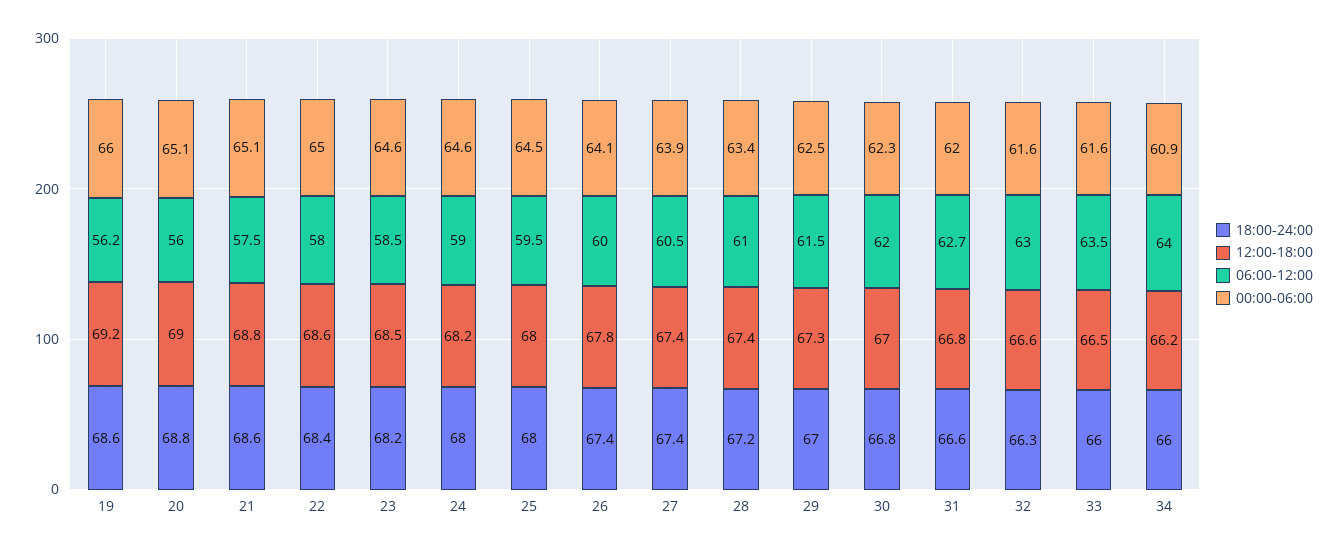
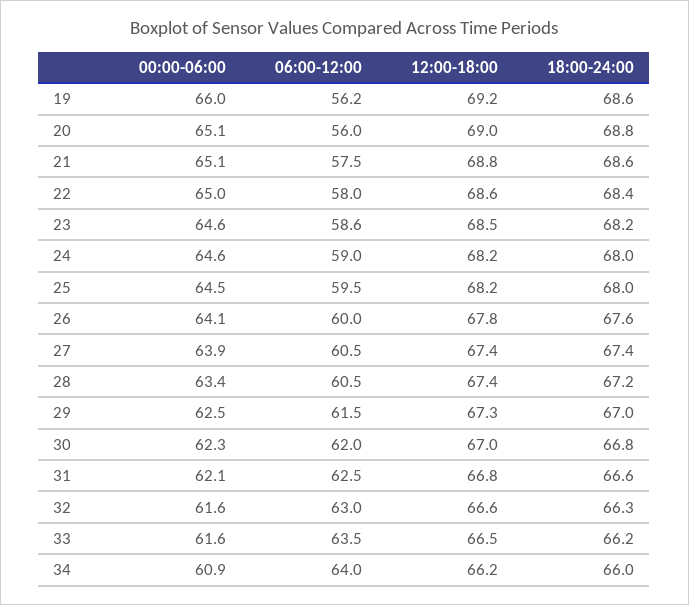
  {
    "18:00-24:00": {
      "19": 68.6,
      "20": 68.8,
      "21": 68.6,
      "22": 68.4,
      "23": 68.2,
      "24": 68,
      "25": 68,
-     "26": 67.4,
+     "26": 67.6,
      "27": 67.4,
      "28": 67.2,
      "29": 67,
      "30": 66.8,
      "31": 66.6,
      "32": 66.3,
-     "33": 66,
+     "33": 66.2,
      "34": 66
    },
    "12:00-18:00": {
      "19": 69.2,
      "20": 69,
      "21": 68.8,
      "22": 68.6,
      "23": 68.5,
      "24": 68.2,
-     "25": 68,
+     "25": 68.2,
      "26": 67.8,
      "27": 67.4,
      "28": 67.4,
      "29": 67.3,
      "30": 67,
      "31": 66.8,
      "32": 66.6,
      "33": 66.5,
      "34": 66.2
    },
    "06:00-12:00": {
      "19": 56.2,
      "20": 56,
      "21": 57.5,
      "22": 58,
-     "23": 58.5,
+     "23": 58.6,
      "24": 59,
      "25": 59.5,
      "26": 60,
      "27": 60.5,
-     "28": 61,
+     "28": 60.5,
      "29": 61.5,
      "30": 62,
-     "31": 62.7,
+     "31": 62.5,
      "32": 63,
      "33": 63.5,
      "34": 64
    },
    "00:00-06:00": {
      "19": 66,
      "20": 65.1,
      "21": 65.1,
      "22": 65,
      "23": 64.6,
      "24": 64.6,
      "25": 64.5,
      "26": 64.1,
      "27": 63.9,
      "28": 63.4,
      "29": 62.5,
      "30": 62.3,
-     "31": 62,
+     "31": 62.1,
      "32": 61.6,
      "33": 61.6,
      "34": 60.9
    }
  }

